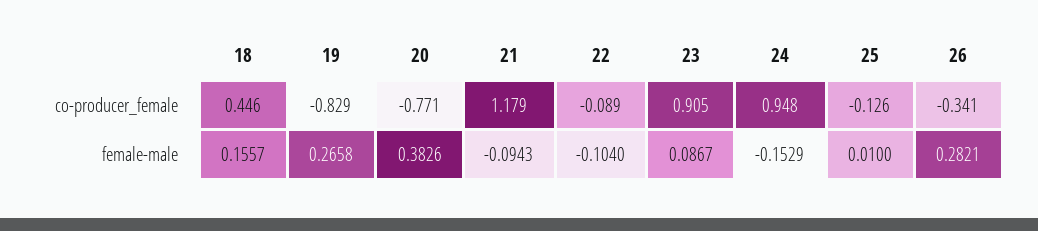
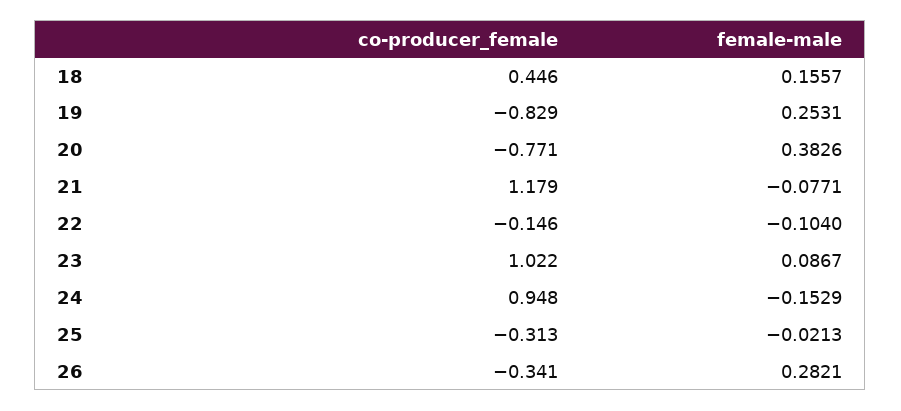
  {
    "18": {
      "co-producer_female": 0.446,
      "female-male": 0.1557
    },
    "19": {
      "co-producer_female": -0.829,
-     "female-male": 0.2658
+     "female-male": 0.2531
    },
    "20": {
      "co-producer_female": -0.771,
      "female-male": 0.3826
    },
    "21": {
      "co-producer_female": 1.179,
-     "female-male": -0.0943
+     "female-male": -0.0771
    },
    "22": {
-     "co-producer_female": -0.089,
+     "co-producer_female": -0.146,
      "female-male": -0.104
    },
    "23": {
-     "co-producer_female": 0.905,
+     "co-producer_female": 1.022,
      "female-male": 0.0867
    },
    "24": {
      "co-producer_female": 0.948,
      "female-male": -0.1529
    },
    "25": {
-     "co-producer_female": -0.126,
+     "co-producer_female": -0.313,
-     "female-male": 0.01
+     "female-male": -0.0213
    },
    "26": {
      "co-producer_female": -0.341,
      "female-male": 0.2821
    }
  }

